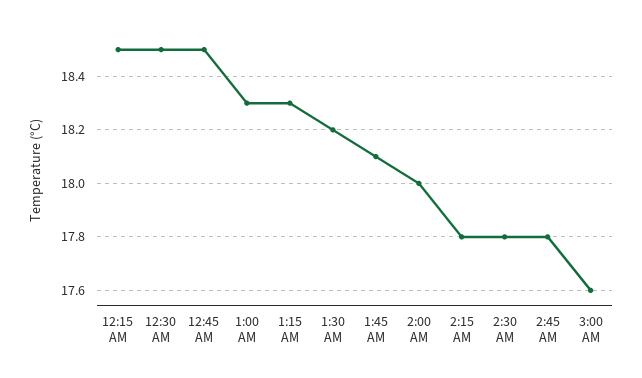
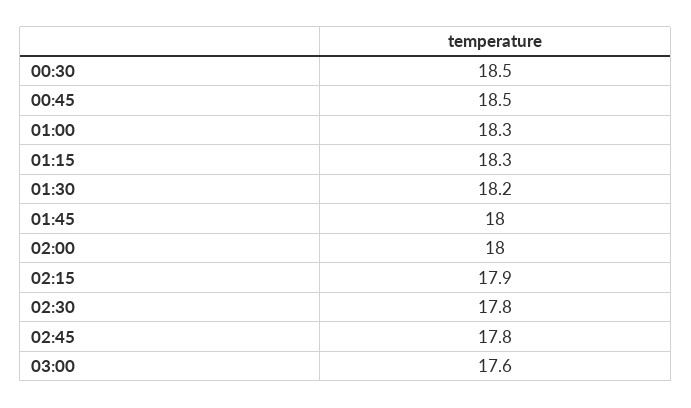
  {
-   "12:15 AM": 18.5,
    "12:30 AM": 18.5,
    "12:45 AM": 18.5,
    "1:00 AM": 18.3,
    "1:15 AM": 18.3,
    "1:30 AM": 18.2,
-   "1:45 AM": 18.1,
+   "1:45 AM": 18,
    "2:00 AM": 18,
-   "2:15 AM": 17.8,
+   "2:15 AM": 17.9,
    "2:30 AM": 17.8,
    "2:45 AM": 17.8,
    "3:00 AM": 17.6
  }

